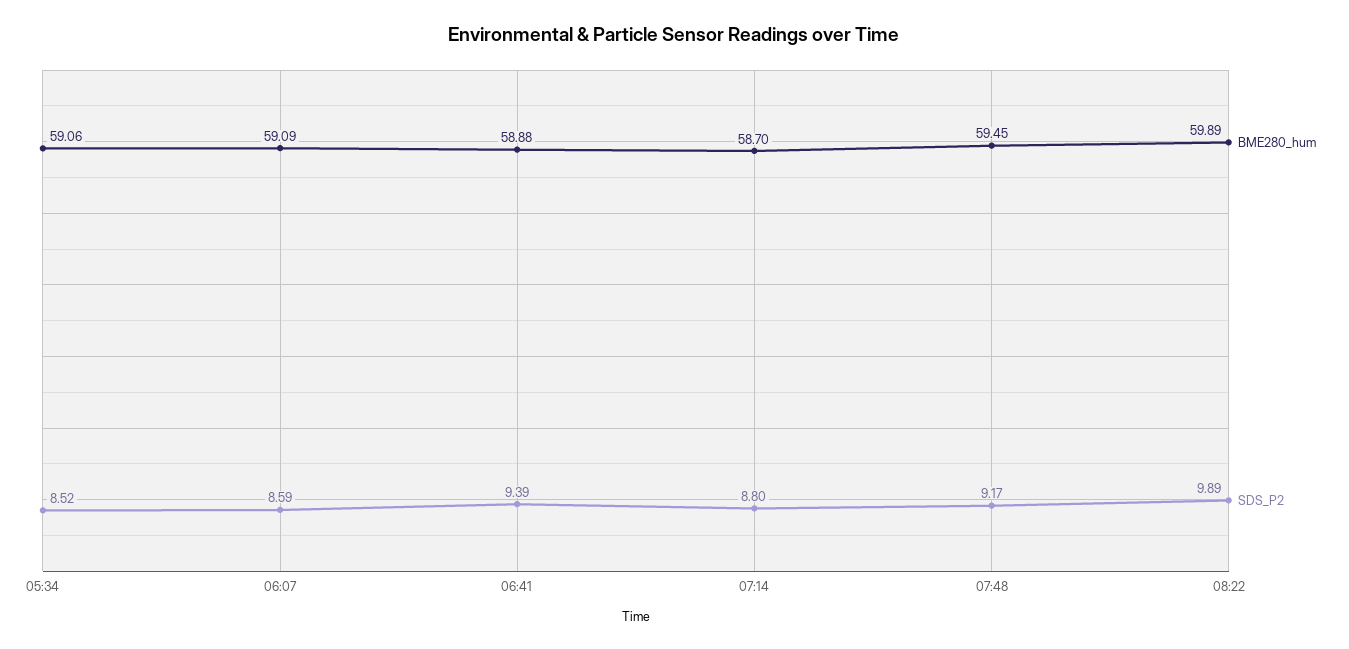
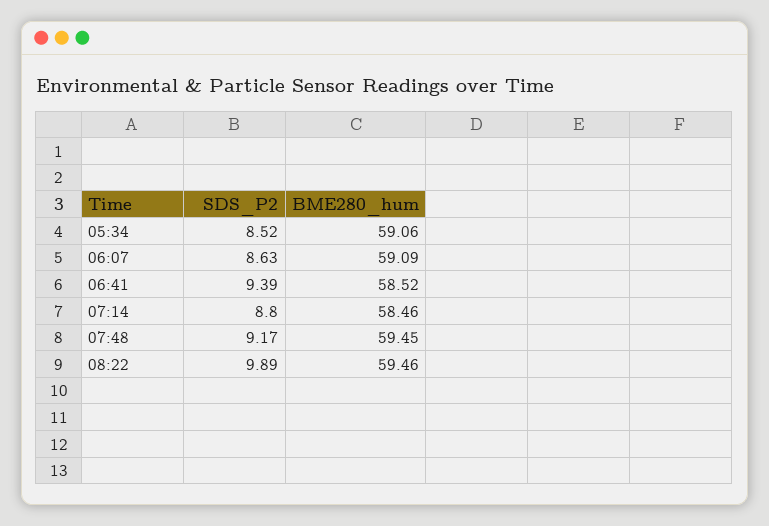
  {
    "BME280_hum": {
      "05:34": 59.06,
      "06:07": 59.09,
-     "06:41": 58.88,
+     "06:41": 58.52,
-     "07:14": 58.7,
+     "07:14": 58.46,
      "07:48": 59.45,
-     "08:22": 59.89
+     "08:22": 59.46
    },
    "SDS_P2": {
      "05:34": 8.52,
-     "06:07": 8.59,
+     "06:07": 8.63,
      "06:41": 9.39,
      "07:14": 8.8,
      "07:48": 9.17,
      "08:22": 9.89
    }
  }

